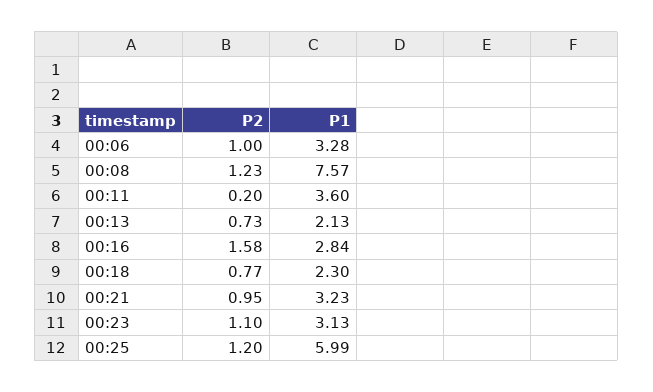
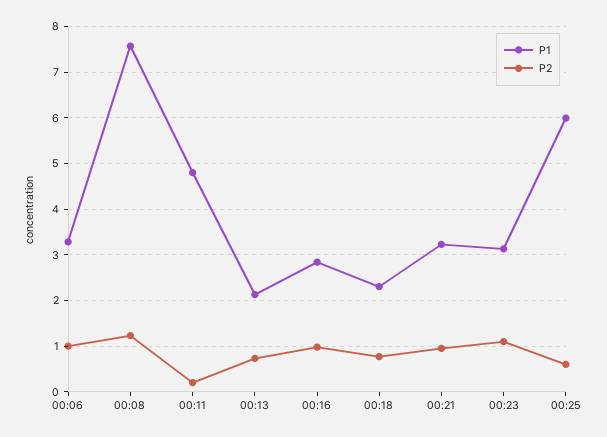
  {
    "P2": {
      "00:06": 1,
      "00:08": 1.23,
      "00:11": 0.2,
      "00:13": 0.73,
-     "00:16": 1.58,
+     "00:16": 1,
      "00:18": 0.77,
      "00:21": 0.95,
      "00:23": 1.1,
-     "00:25": 1.2
+     "00:25": 0.6
    },
    "P1": {
      "00:06": 3.28,
      "00:08": 7.57,
-     "00:11": 3.6,
+     "00:11": 4.8,
      "00:13": 2.13,
      "00:16": 2.84,
      "00:18": 2.3,
      "00:21": 3.23,
      "00:23": 3.13,
      "00:25": 5.99
    }
  }

